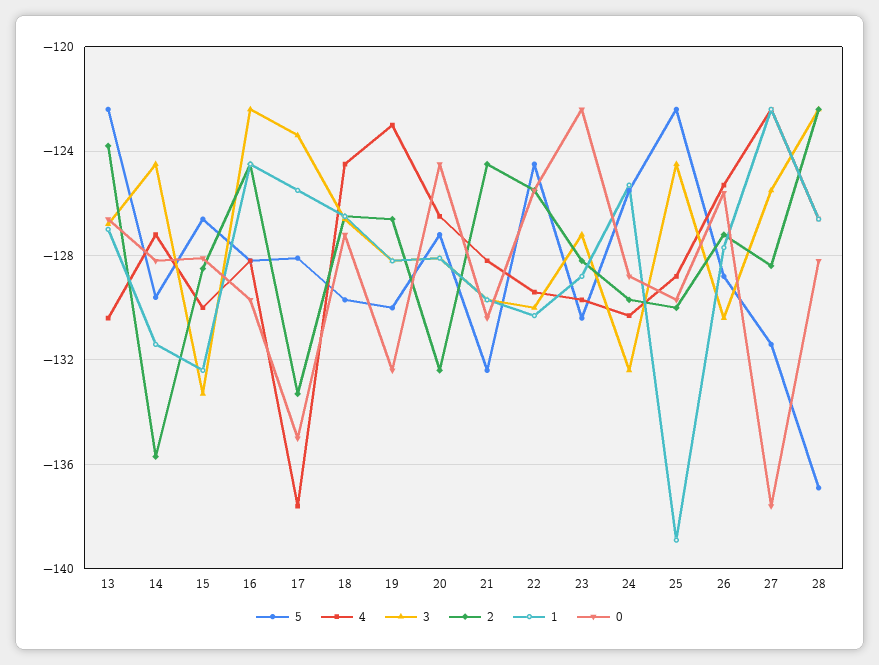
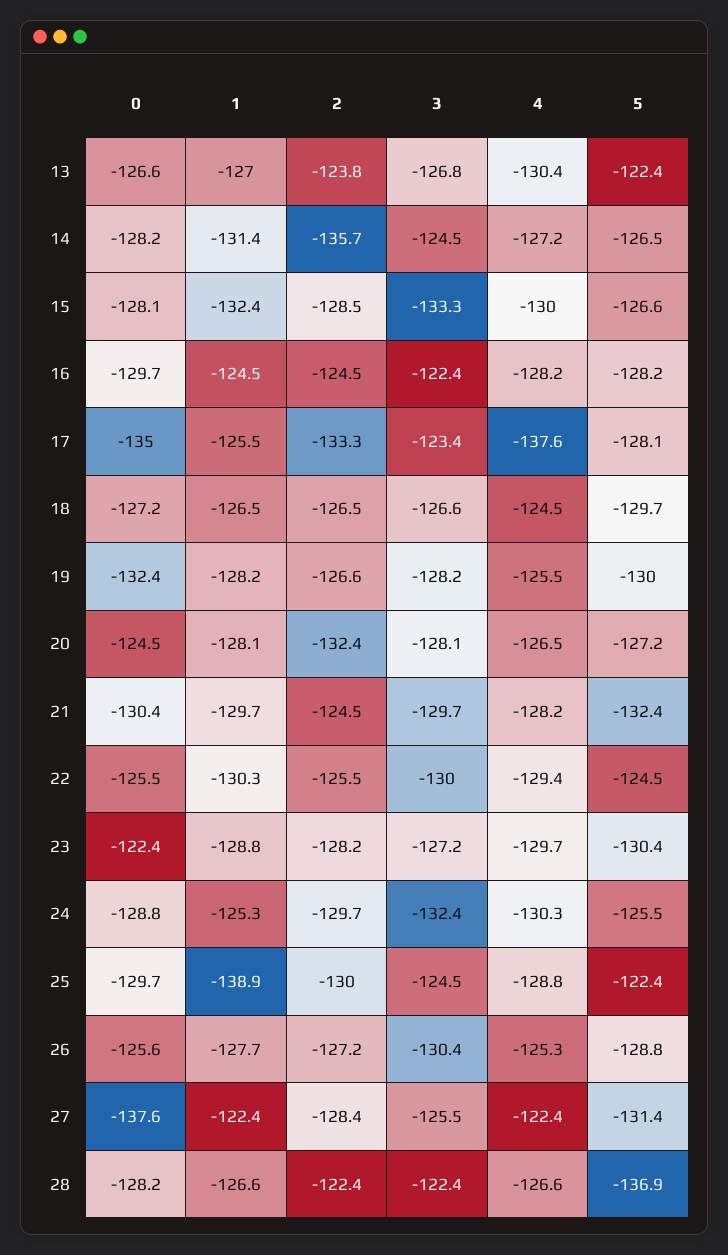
  {
    "5": {
      "13": -122.4,
-     "14": -129.5,
+     "14": -126.5,
      "15": -126.6,
      "16": -128.2,
      "17": -128.1,
      "18": -129.7,
      "19": -130,
      "20": -127.2,
      "21": -132.4,
      "22": -124.5,
      "23": -130.4,
      "24": -125.5,
      "25": -122.4,
      "26": -128.8,
      "27": -131.4,
      "28": -136.9
    },
    "4": {
      "13": -130.4,
      "14": -127.2,
      "15": -130,
      "16": -128.2,
      "17": -137.6,
      "18": -124.5,
-     "19": -123,
+     "19": -125.5,
      "20": -126.5,
      "21": -128.2,
      "22": -129.4,
      "23": -129.7,
      "24": -130.3,
      "25": -128.8,
      "26": -125.3,
      "27": -122.4,
      "28": -126.6
    },
    "3": {
      "13": -126.8,
      "14": -124.5,
      "15": -133.3,
      "16": -122.4,
      "17": -123.4,
      "18": -126.6,
      "19": -128.2,
      "20": -128.1,
      "21": -129.7,
      "22": -130,
      "23": -127.2,
      "24": -132.4,
      "25": -124.5,
      "26": -130.4,
      "27": -125.5,
      "28": -122.4
    },
    "2": {
      "13": -123.8,
      "14": -135.7,
      "15": -128.5,
      "16": -124.5,
      "17": -133.3,
      "18": -126.5,
      "19": -126.6,
      "20": -132.4,
      "21": -124.5,
      "22": -125.5,
      "23": -128.2,
      "24": -129.7,
      "25": -130,
      "26": -127.2,
      "27": -128.4,
      "28": -122.4
    },
    "1": {
      "13": -127,
      "14": -131.4,
      "15": -132.4,
      "16": -124.5,
      "17": -125.5,
      "18": -126.5,
      "19": -128.2,
      "20": -128.1,
      "21": -129.7,
      "22": -130.3,
      "23": -128.8,
      "24": -125.3,
      "25": -138.9,
      "26": -127.7,
      "27": -122.4,
      "28": -126.6
    },
    "0": {
      "13": -126.6,
      "14": -128.2,
      "15": -128.1,
      "16": -129.7,
      "17": -135,
      "18": -127.2,
      "19": -132.4,
      "20": -124.5,
      "21": -130.4,
      "22": -125.5,
      "23": -122.4,
      "24": -128.8,
      "25": -129.7,
      "26": -125.6,
      "27": -137.6,
      "28": -128.2
    }
  }

